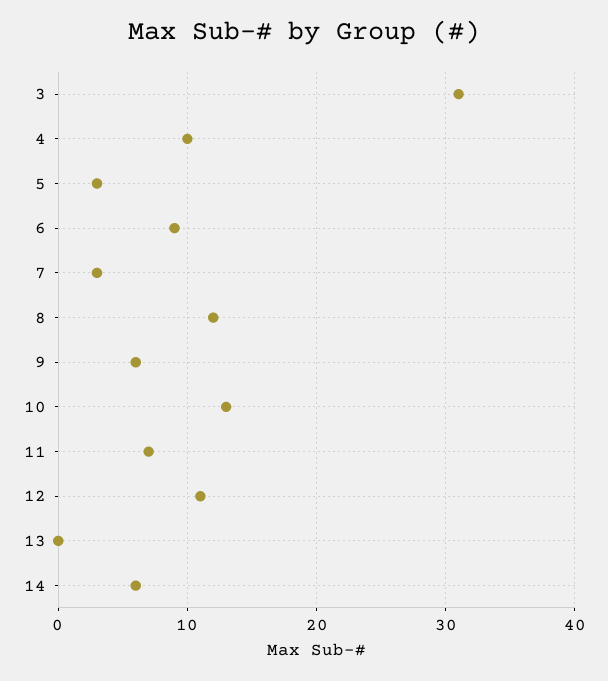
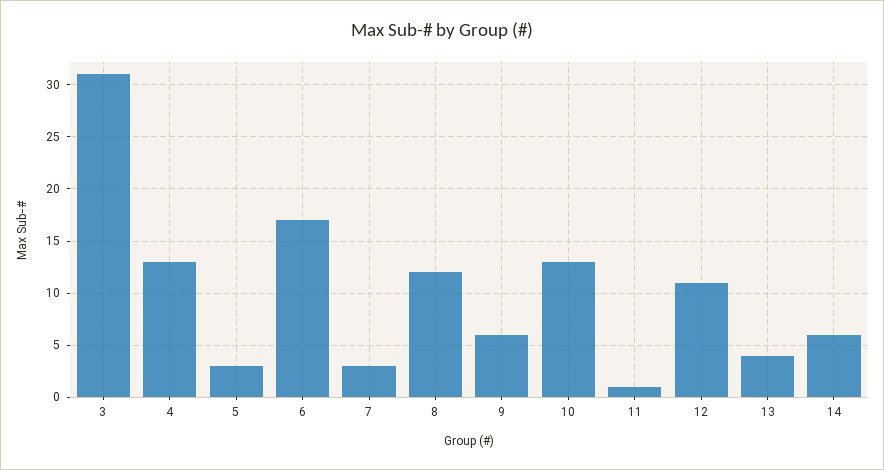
  {
    "3": 31,
-   "4": 10,
+   "4": 13,
    "5": 3,
-   "6": 9,
+   "6": 17,
    "7": 3,
    "8": 12,
    "9": 6,
    "10": 13,
-   "11": 7,
+   "11": 1,
    "12": 11,
-   "13": 0,
+   "13": 4,
    "14": 6
  }

